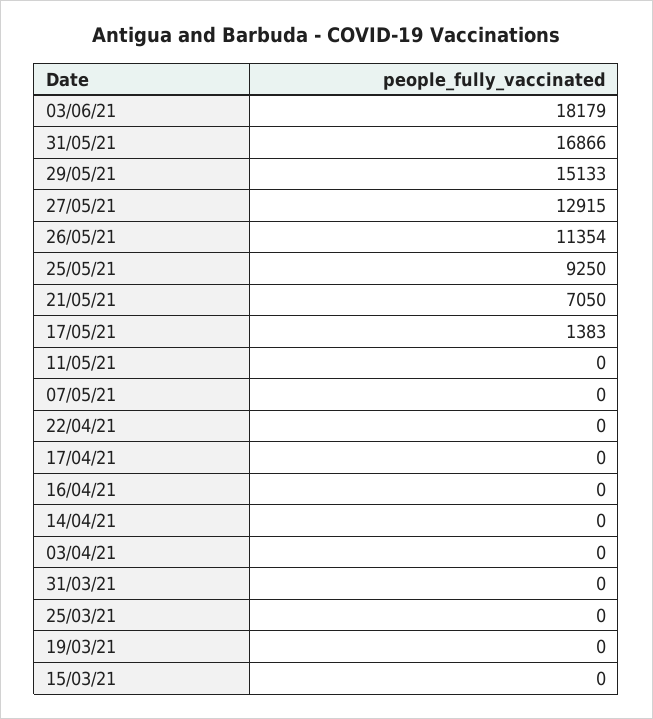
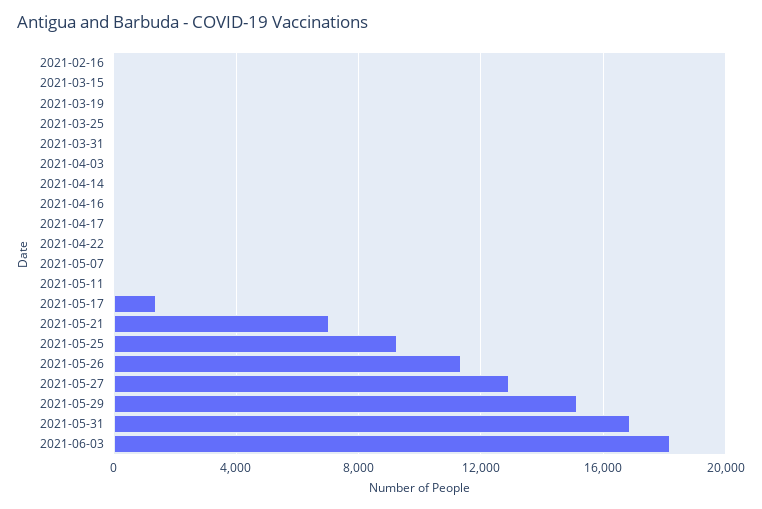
  {
    "03/06/21": 18179,
    "31/05/21": 16866,
    "29/05/21": 15133,
    "27/05/21": 12915,
    "26/05/21": 11354,
    "25/05/21": 9250,
    "21/05/21": 7050,
    "17/05/21": 1383,
    "11/05/21": 0,
    "07/05/21": 0,
    "22/04/21": 0,
    "17/04/21": 0,
    "16/04/21": 0,
    "14/04/21": 0,
    "03/04/21": 0,
    "31/03/21": 0,
    "25/03/21": 0,
    "19/03/21": 0,
-   "15/03/21": 0
+   "15/03/21": 0,
+   "2021-02-16": 0
  }

